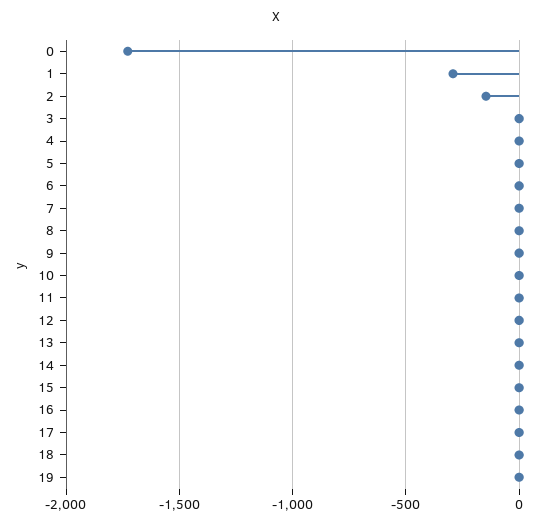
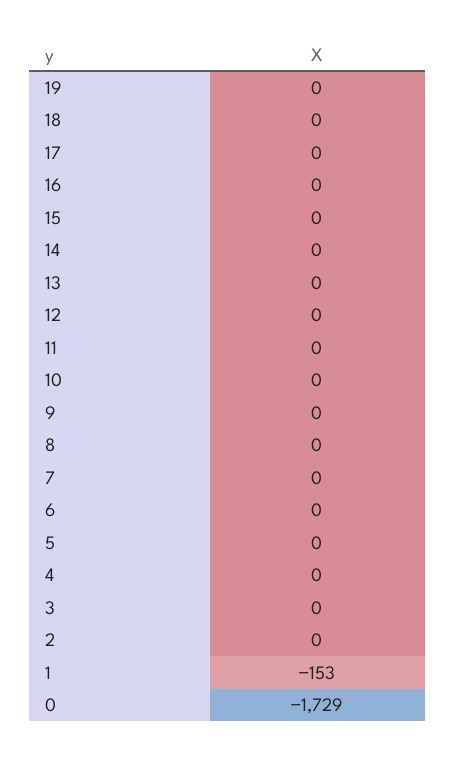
  {
    "0": -1729,
-   "1": -300,
+   "1": -153,
-   "2": -150,
+   "2": 0,
    "3": 0,
    "4": 0,
    "5": 0,
    "6": 0,
    "7": 0,
    "8": 0,
    "9": 0,
    "10": 0,
    "11": 0,
    "12": 0,
    "13": 0,
    "14": 0,
    "15": 0,
    "16": 0,
    "17": 0,
    "18": 0,
    "19": 0
  }

